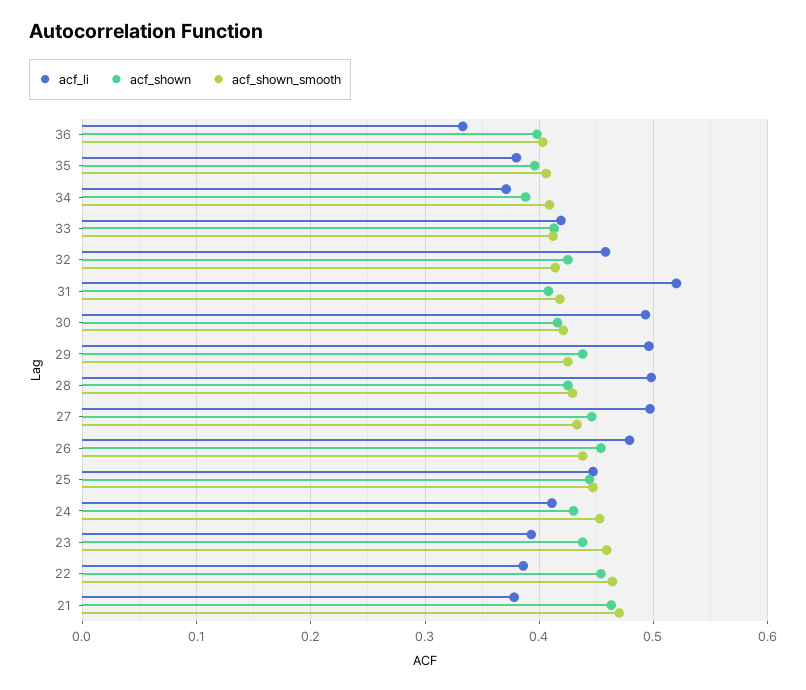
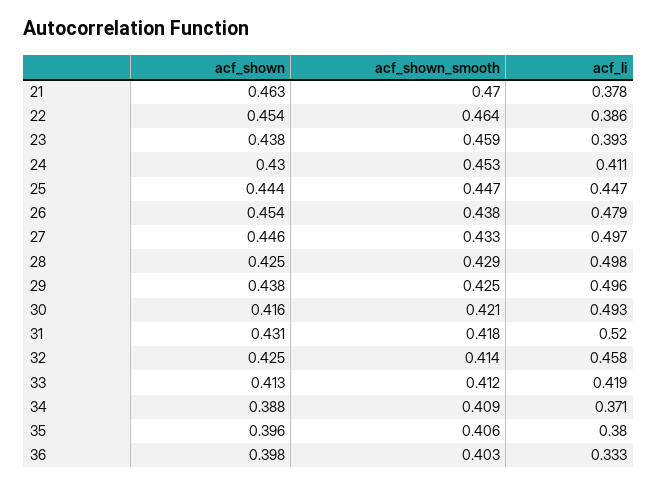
  {
    "acf_li": {
      "36": 0.333,
      "35": 0.38,
      "34": 0.371,
      "33": 0.419,
      "32": 0.458,
      "31": 0.52,
      "30": 0.493,
      "29": 0.496,
      "28": 0.498,
      "27": 0.497,
      "26": 0.479,
      "25": 0.447,
      "24": 0.411,
      "23": 0.393,
      "22": 0.386,
      "21": 0.378
    },
    "acf_shown": {
      "36": 0.398,
      "35": 0.396,
      "34": 0.388,
      "33": 0.413,
      "32": 0.425,
-     "31": 0.41,
+     "31": 0.431,
      "30": 0.416,
      "29": 0.438,
      "28": 0.425,
      "27": 0.446,
      "26": 0.454,
      "25": 0.444,
      "24": 0.43,
      "23": 0.438,
      "22": 0.454,
      "21": 0.463
    },
    "acf_shown_smooth": {
      "36": 0.403,
      "35": 0.406,
      "34": 0.409,
      "33": 0.412,
      "32": 0.414,
      "31": 0.418,
      "30": 0.421,
      "29": 0.425,
      "28": 0.429,
      "27": 0.433,
      "26": 0.438,
      "25": 0.447,
      "24": 0.453,
      "23": 0.459,
      "22": 0.464,
      "21": 0.47
    }
  }

